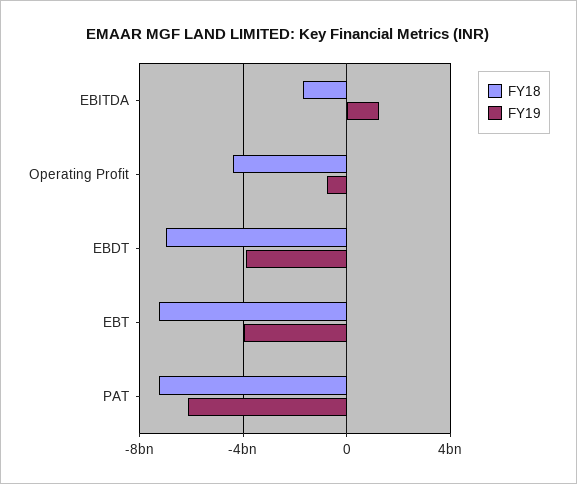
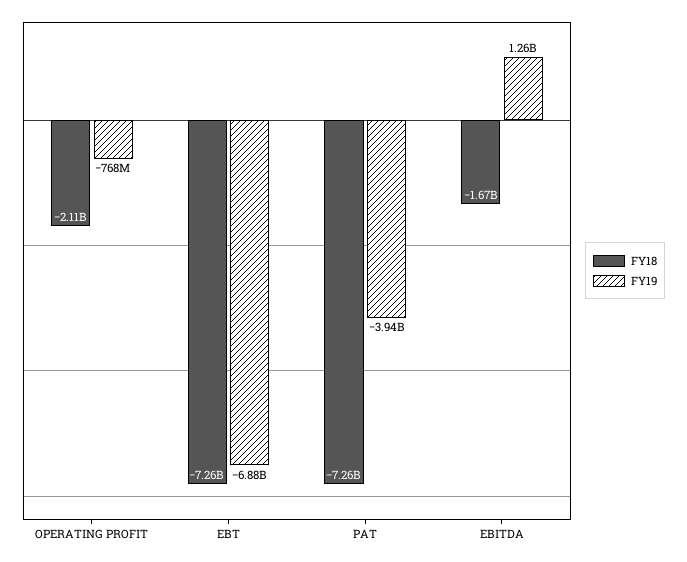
  {
    "FY18": {
      "EBITDA": -1670000000,
-     "Operating Profit": -4500000000,
+     "Operating Profit": -2110000000,
-     "EBDT": -7000000000,
      "EBT": -7260000000,
      "PAT": -7260000000
    },
    "FY19": {
      "EBITDA": 1260000000,
      "Operating Profit": -768000000,
-     "EBDT": -4000000000,
-     "EBT": -4000000000,
+     "EBT": -6880000000,
-     "PAT": -6000000000
+     "PAT": -3940000000
    }
  }

